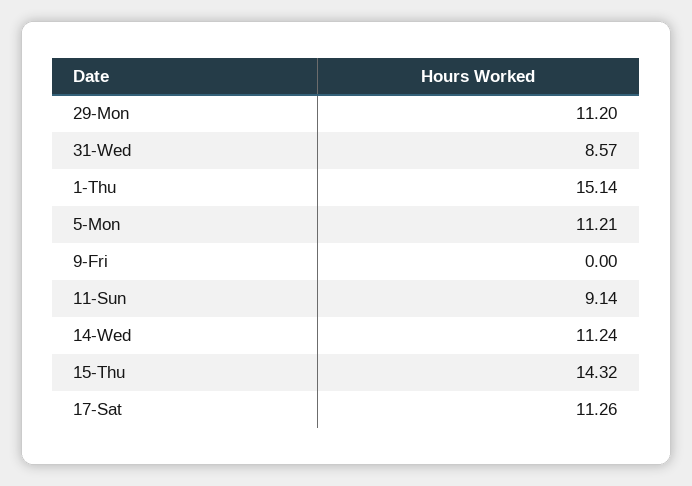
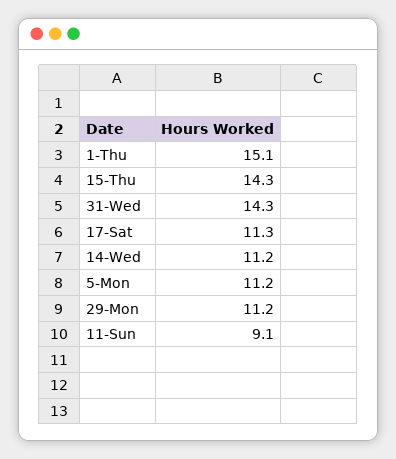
  {
    "29-Mon": 11.2,
-   "31-Wed": 8.57,
+   "31-Wed": 14.3,
    "1-Thu": 15.14,
    "5-Mon": 11.21,
-   "9-Fri": 0,
    "11-Sun": 9.14,
    "14-Wed": 11.24,
    "15-Thu": 14.32,
    "17-Sat": 11.26
  }

